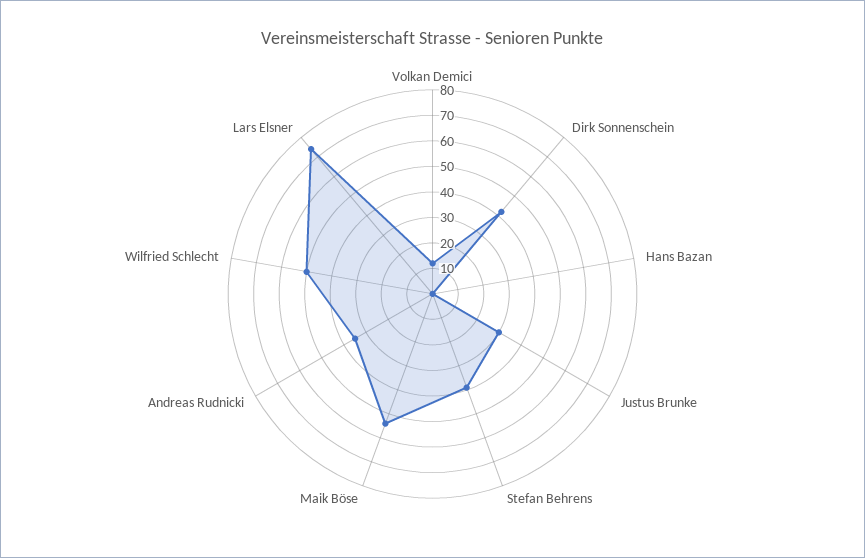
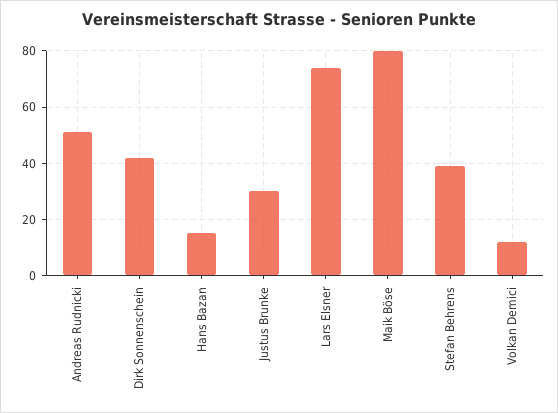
  {
    "Volkan Demici": 10,
    "Dirk Sonnenschein": 40,
-   "Hans Bazan": 0,
+   "Hans Bazan": 15,
    "Justus Brunke": 30,
    "Stefan Behrens": 40,
-   "Maik Böse": 55,
+   "Maik Böse": 80,
-   "Andreas Rudnicki": 35,
+   "Andreas Rudnicki": 50,
-   "Wilfried Schlecht": 50,
    "Lars Elsner": 75
  }

